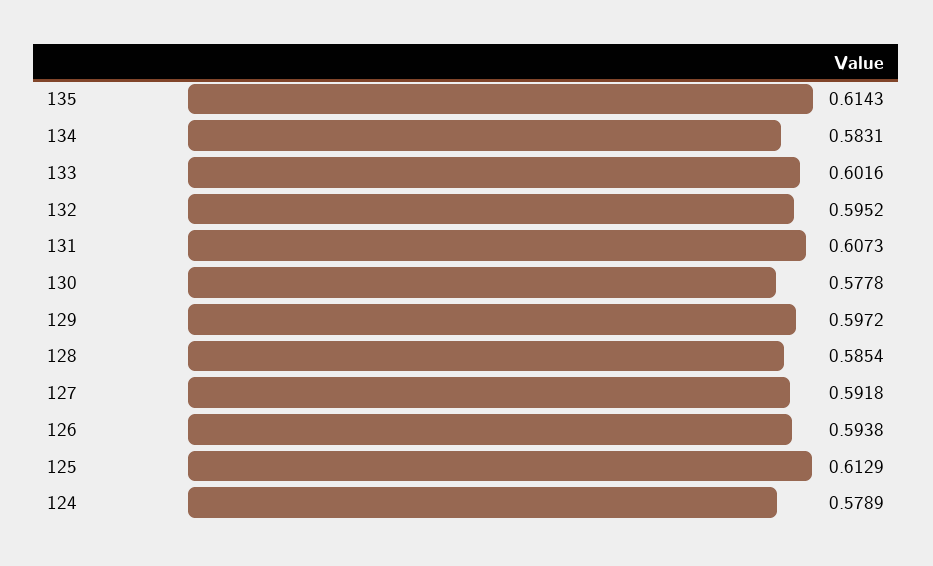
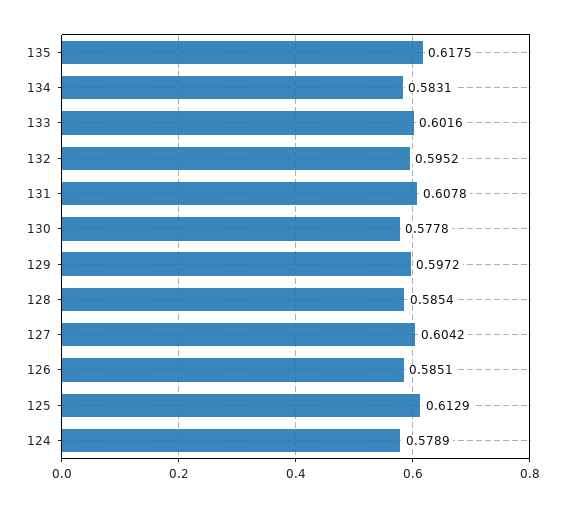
  {
-   "135": 0.6143,
+   "135": 0.6175,
    "134": 0.5831,
    "133": 0.6016,
    "132": 0.5952,
-   "131": 0.6073,
+   "131": 0.6078,
    "130": 0.5778,
    "129": 0.5972,
    "128": 0.5854,
-   "127": 0.5918,
+   "127": 0.6042,
-   "126": 0.5938,
+   "126": 0.5851,
    "125": 0.6129,
    "124": 0.5789
  }

